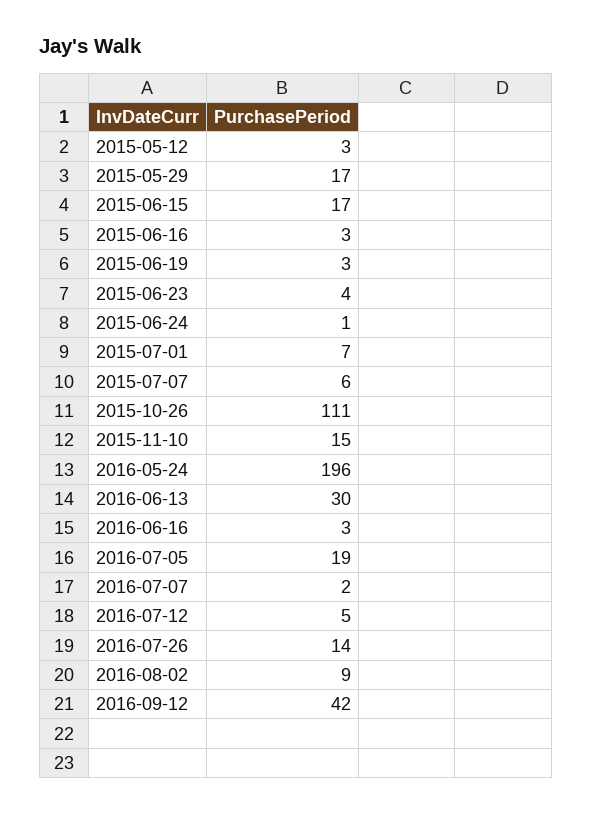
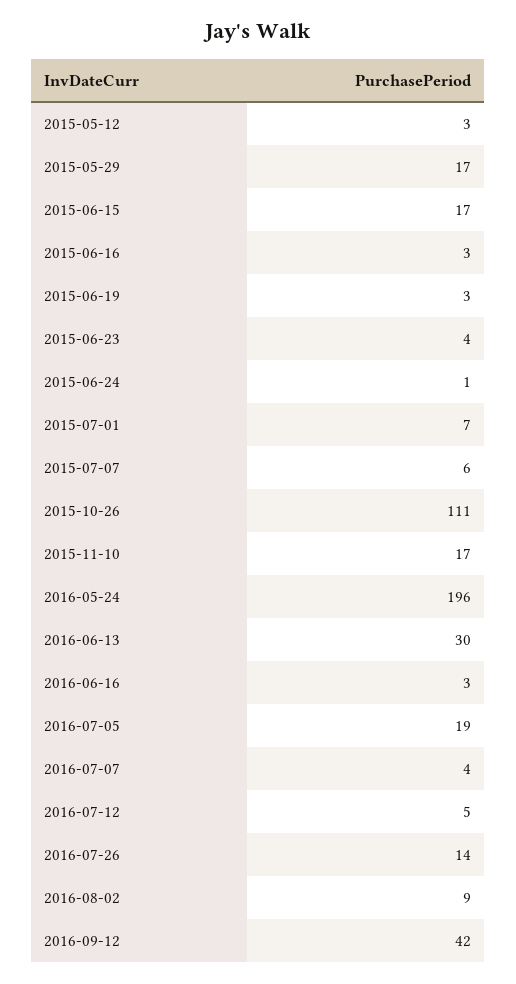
  {
    "2015-05-12": 3,
    "2015-05-29": 17,
    "2015-06-15": 17,
    "2015-06-16": 3,
    "2015-06-19": 3,
    "2015-06-23": 4,
    "2015-06-24": 1,
    "2015-07-01": 7,
    "2015-07-07": 6,
    "2015-10-26": 111,
-   "2015-11-10": 15,
+   "2015-11-10": 17,
    "2016-05-24": 196,
    "2016-06-13": 30,
    "2016-06-16": 3,
    "2016-07-05": 19,
-   "2016-07-07": 2,
+   "2016-07-07": 4,
    "2016-07-12": 5,
    "2016-07-26": 14,
    "2016-08-02": 9,
    "2016-09-12": 42
  }

